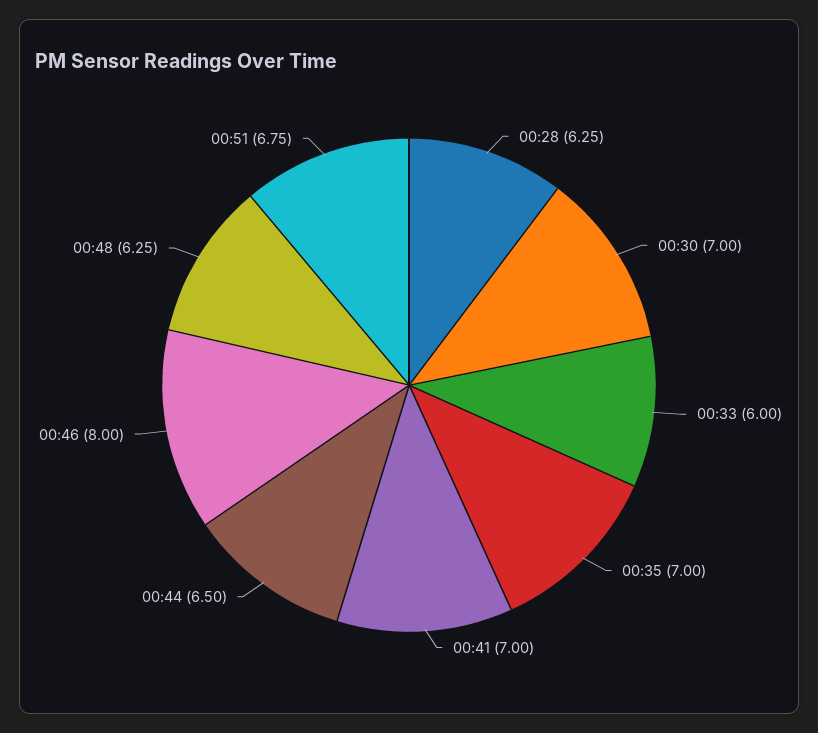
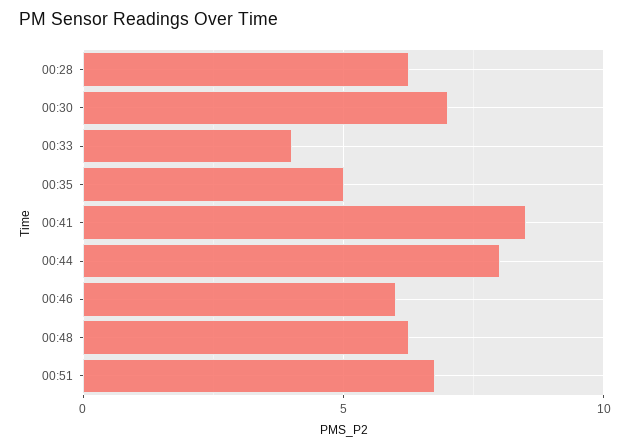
  {
    "00:28": 6.25,
    "00:30": 7,
-   "00:33": 6,
+   "00:33": 4,
-   "00:35": 7,
+   "00:35": 5,
-   "00:41": 7,
+   "00:41": 8.5,
-   "00:44": 6.5,
+   "00:44": 8,
-   "00:46": 8,
+   "00:46": 6,
    "00:48": 6.25,
    "00:51": 6.75
  }

